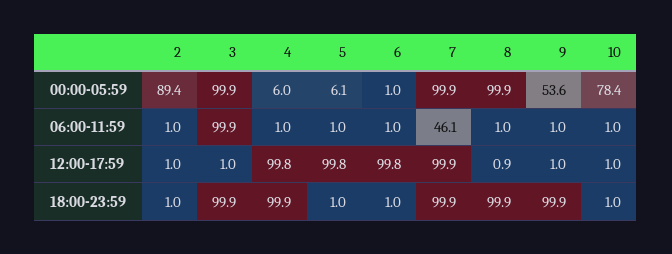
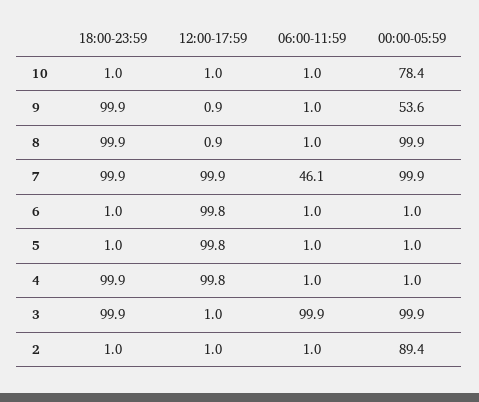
  {
    "2": {
      "00:00-05:59": 89.4,
      "06:00-11:59": 1,
      "12:00-17:59": 1,
      "18:00-23:59": 1
    },
    "3": {
      "00:00-05:59": 99.9,
      "06:00-11:59": 99.9,
      "12:00-17:59": 1,
      "18:00-23:59": 99.9
    },
    "4": {
-     "00:00-05:59": 6,
+     "00:00-05:59": 1,
      "06:00-11:59": 1,
      "12:00-17:59": 99.8,
      "18:00-23:59": 99.9
    },
    "5": {
-     "00:00-05:59": 6.1,
+     "00:00-05:59": 1,
      "06:00-11:59": 1,
      "12:00-17:59": 99.8,
      "18:00-23:59": 1
    },
    "6": {
      "00:00-05:59": 1,
      "06:00-11:59": 1,
      "12:00-17:59": 99.8,
      "18:00-23:59": 1
    },
    "7": {
      "00:00-05:59": 99.9,
      "06:00-11:59": 46.1,
      "12:00-17:59": 99.9,
      "18:00-23:59": 99.9
    },
    "8": {
      "00:00-05:59": 99.9,
      "06:00-11:59": 1,
      "12:00-17:59": 0.9,
      "18:00-23:59": 99.9
    },
    "9": {
      "00:00-05:59": 53.6,
      "06:00-11:59": 1,
-     "12:00-17:59": 1,
+     "12:00-17:59": 0.9,
      "18:00-23:59": 99.9
    },
    "10": {
      "00:00-05:59": 78.4,
      "06:00-11:59": 1,
      "12:00-17:59": 1,
      "18:00-23:59": 1
    }
  }

